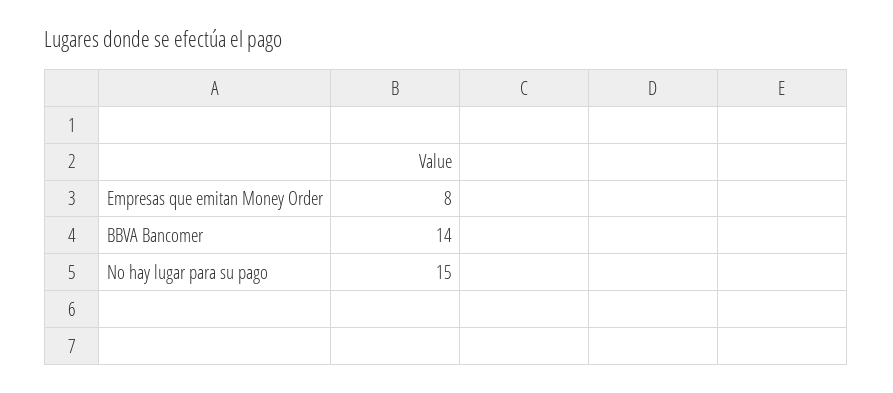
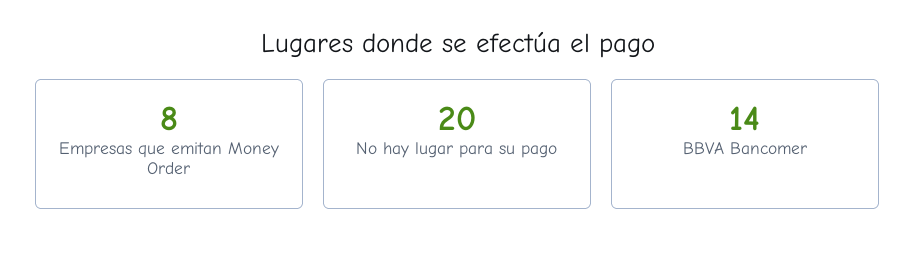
  {
    "Empresas que emitan Money Order": 8,
    "BBVA Bancomer": 14,
-   "No hay lugar para su pago": 15
+   "No hay lugar para su pago": 20
  }

